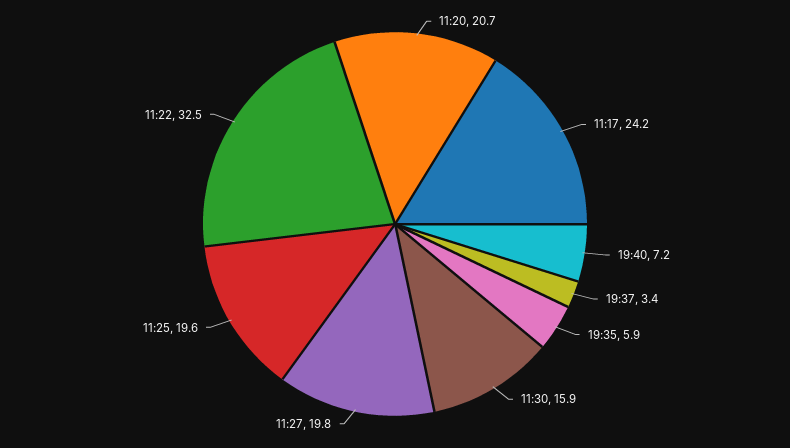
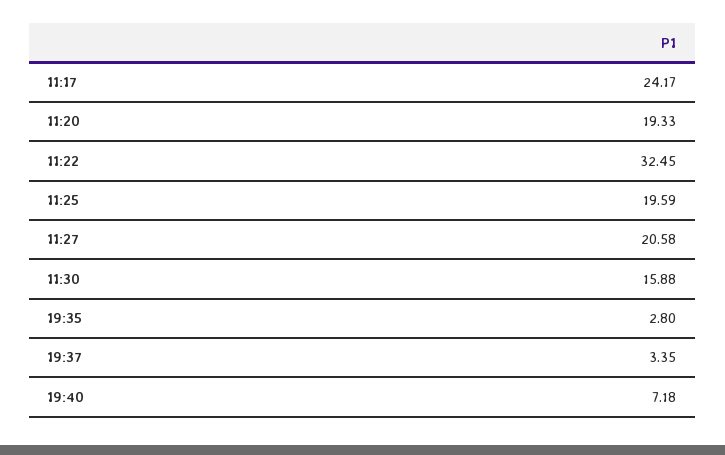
  {
-   "11:20": 20.7,
+   "11:20": 19.33,
    "11:17": 24.17,
    "19:40": 7.18,
    "19:37": 3.35,
-   "19:35": 5.9,
+   "19:35": 2.8,
    "11:30": 15.88,
-   "11:27": 19.8,
+   "11:27": 20.58,
    "11:25": 19.59,
    "11:22": 32.45
  }

